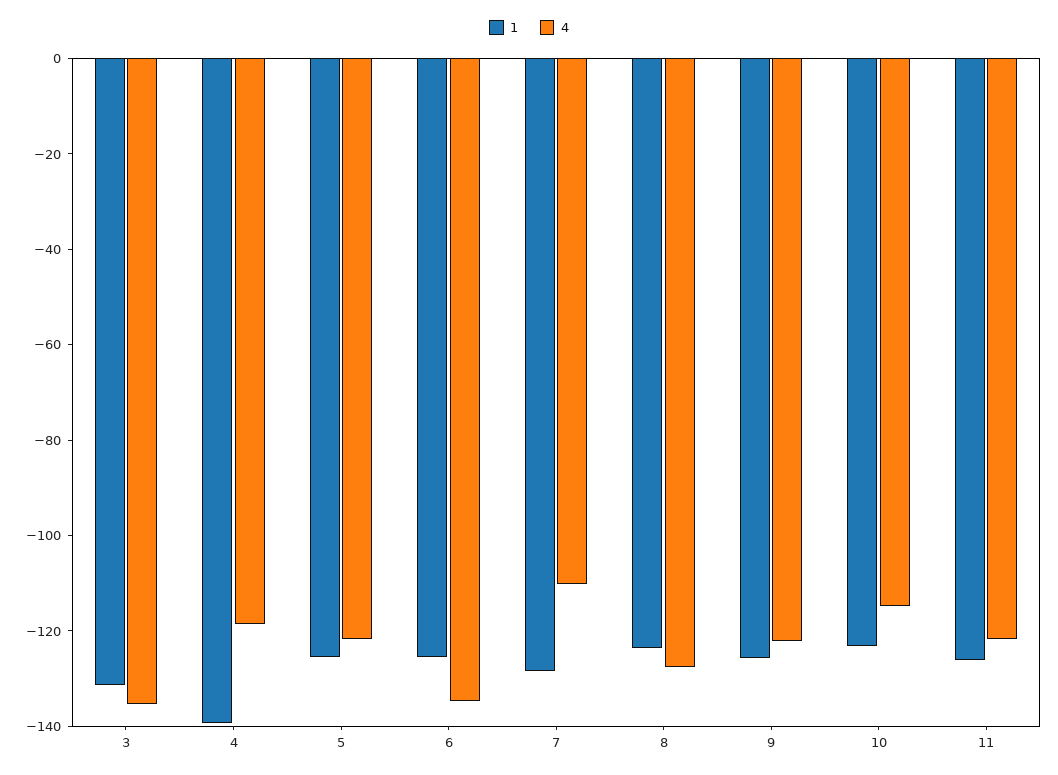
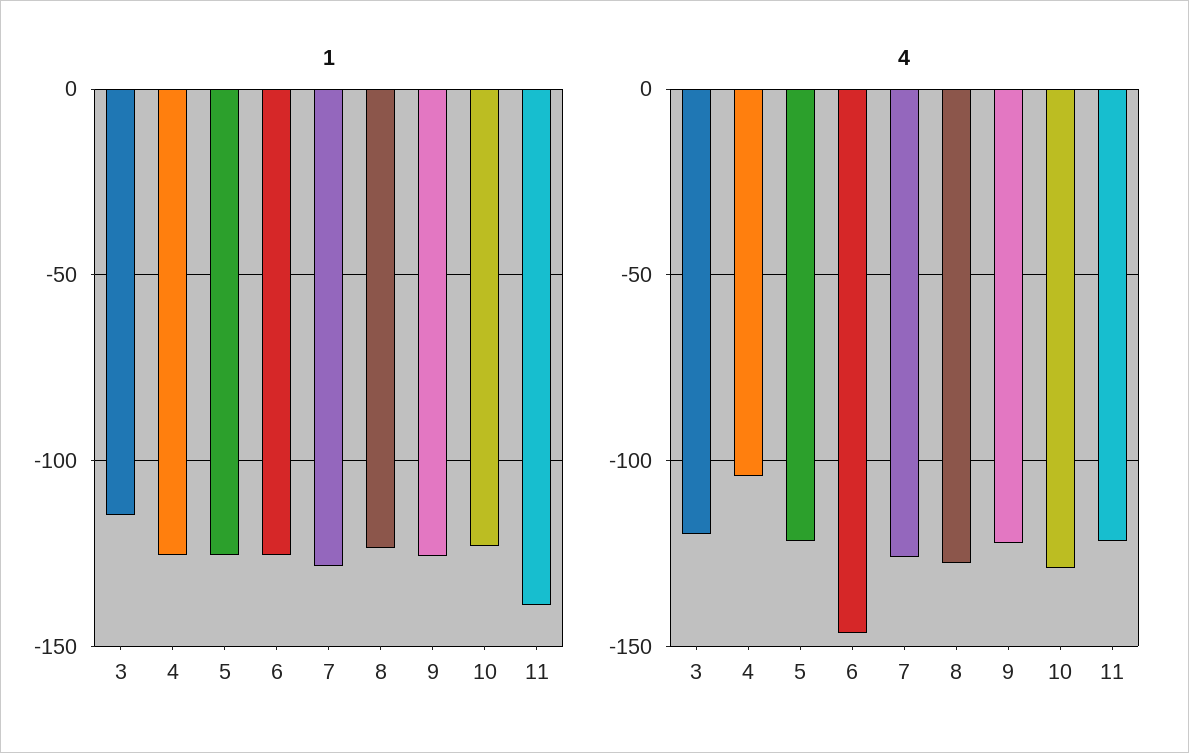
  {
    "1": {
-     "3": -130,
+     "3": -115,
-     "4": -140,
+     "4": -125,
      "5": -125,
      "6": -125,
      "7": -130,
      "8": -125,
      "9": -125,
      "10": -125,
-     "11": -125
+     "11": -140
    },
    "4": {
-     "3": -135,
+     "3": -120,
-     "4": -120,
+     "4": -105,
      "5": -120,
-     "6": -135,
+     "6": -145,
-     "7": -110,
+     "7": -125,
      "8": -130,
      "9": -120,
-     "10": -115,
+     "10": -130,
      "11": -120
    }
  }

